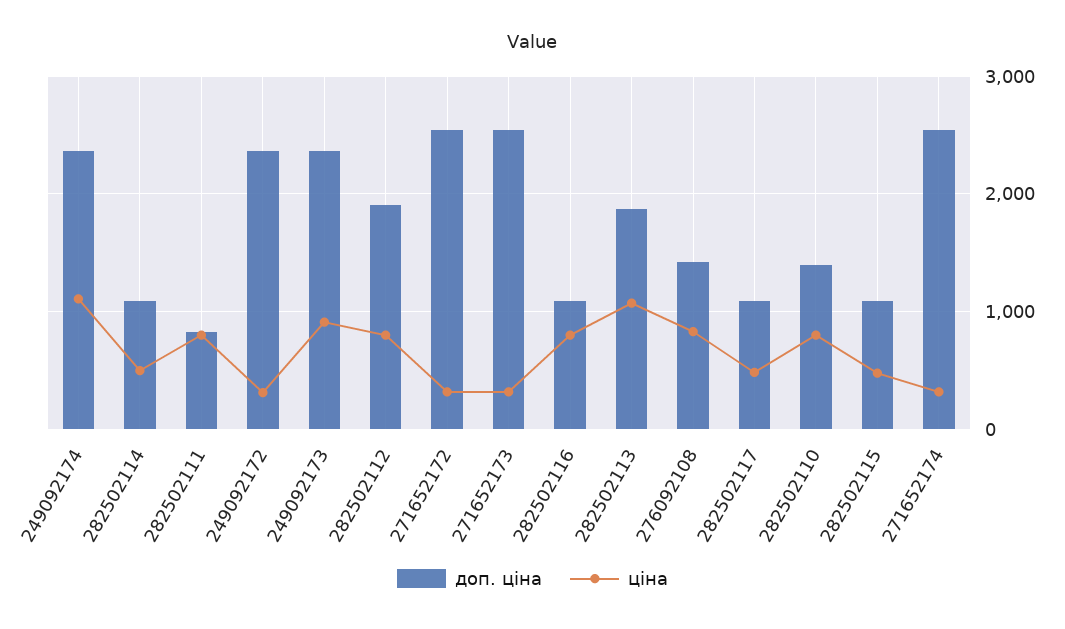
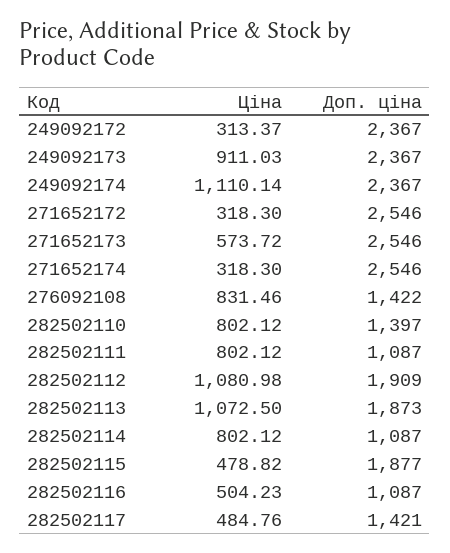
  {
    "доп. ціна": {
      "249092174": 2367,
      "282502114": 1087,
-     "282502111": 800,
+     "282502111": 1087,
      "249092172": 2367,
      "249092173": 2367,
      "282502112": 1909,
      "271652172": 2546,
      "271652173": 2546,
      "282502116": 1087,
      "282502113": 1873,
      "276092108": 1422,
-     "282502117": 1100,
+     "282502117": 1421,
      "282502110": 1397,
-     "282502115": 1100,
+     "282502115": 1877,
      "271652174": 2546
    },
    "ціна": {
      "249092174": 1110.14,
-     "282502114": 500,
+     "282502114": 802.12,
      "282502111": 802.12,
      "249092172": 313.37,
      "249092173": 911.03,
-     "282502112": 800,
+     "282502112": 1080.98,
      "271652172": 318.3,
-     "271652173": 300,
+     "271652173": 573.72,
-     "282502116": 800,
+     "282502116": 504.23,
      "282502113": 1072.5,
      "276092108": 831.46,
      "282502117": 484.76,
      "282502110": 802.12,
      "282502115": 478.82,
      "271652174": 318.3
    }
  }

